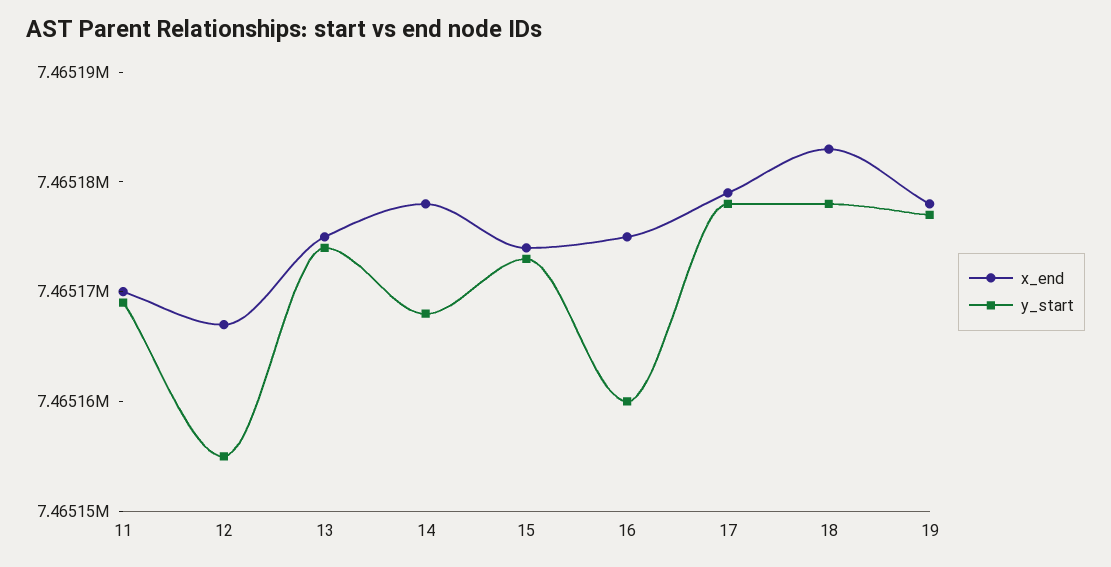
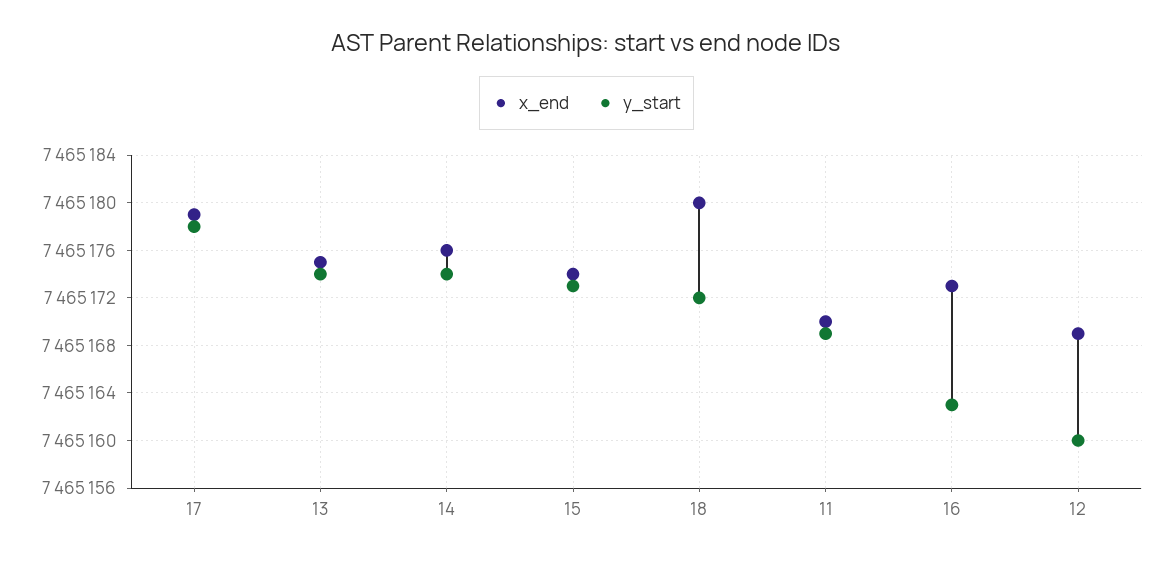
  {
    "x_end": {
      "11": 7465170,
-     "12": 7465167,
+     "12": 7465169,
      "13": 7465175,
-     "14": 7465178,
+     "14": 7465176,
      "15": 7465174,
-     "16": 7465175,
+     "16": 7465173,
      "17": 7465179,
-     "18": 7465183,
+     "18": 7465180
-     "19": 7465178
    },
    "y_start": {
      "11": 7465169,
-     "12": 7465155,
+     "12": 7465160,
      "13": 7465174,
-     "14": 7465168,
+     "14": 7465174,
      "15": 7465173,
-     "16": 7465160,
+     "16": 7465163,
      "17": 7465178,
-     "18": 7465178,
+     "18": 7465172
-     "19": 7465177
    }
  }

